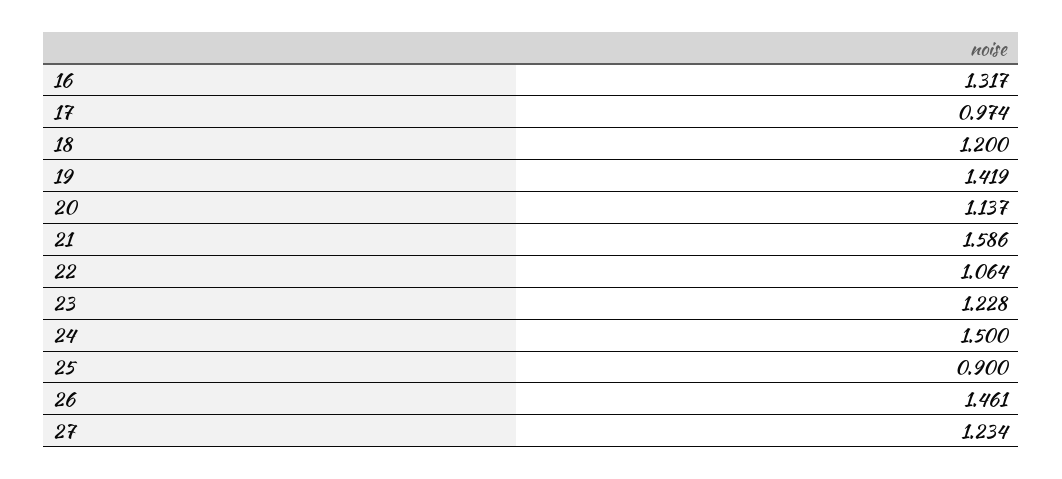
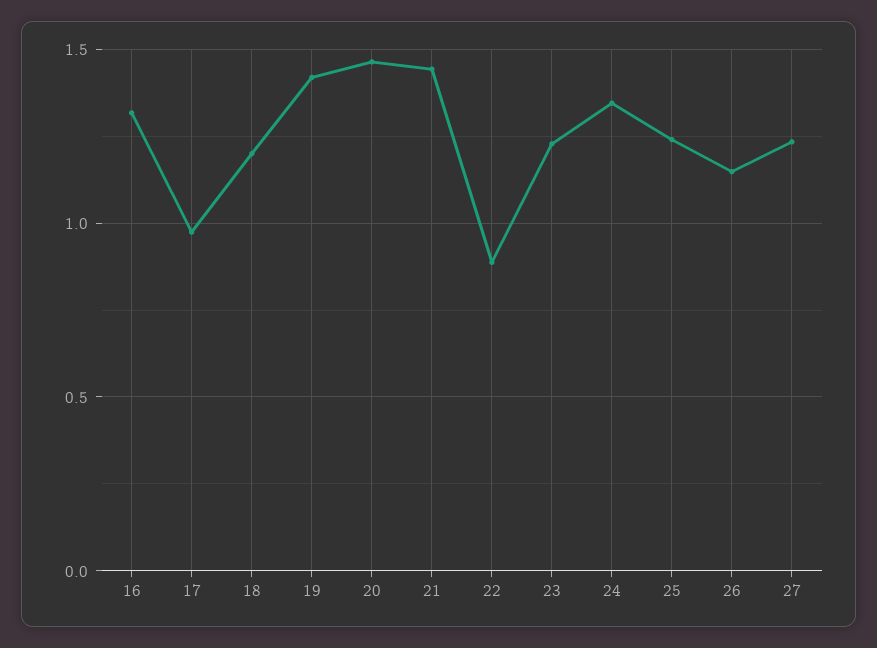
  {
    "16": 1.317,
    "17": 0.974,
    "18": 1.2,
    "19": 1.419,
-   "20": 1.137,
+   "20": 1.45,
-   "21": 1.586,
+   "21": 1.45,
-   "22": 1.064,
+   "22": 0.9,
    "23": 1.228,
-   "24": 1.5,
+   "24": 1.35,
-   "25": 0.9,
+   "25": 1.25,
-   "26": 1.461,
+   "26": 1.15,
    "27": 1.234
  }

